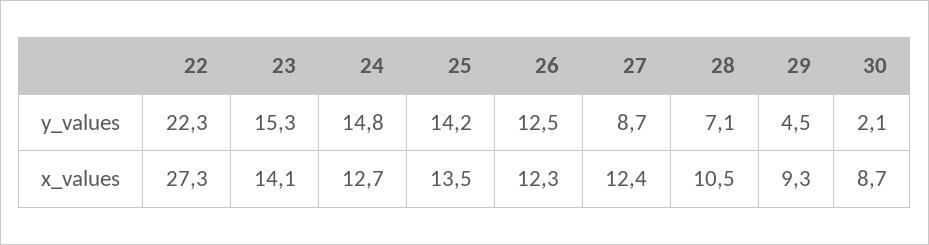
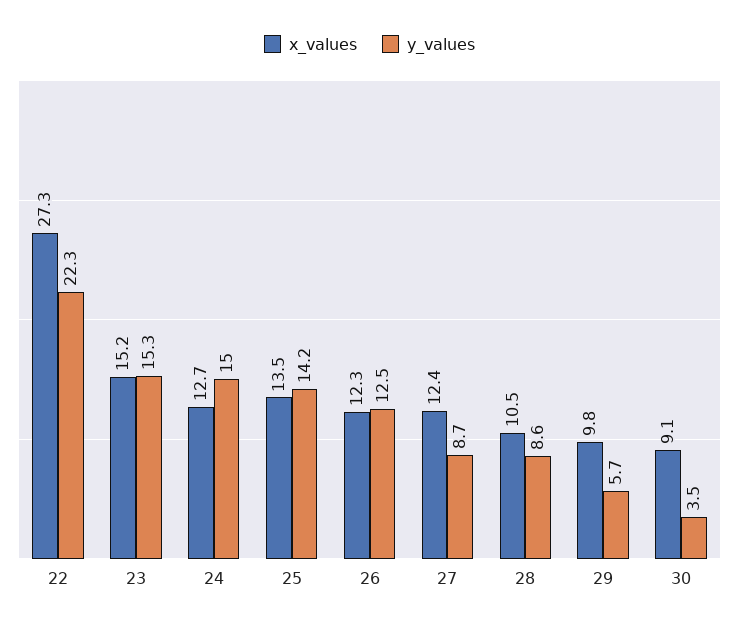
  {
    "y_values": {
      "22": 22.3,
      "23": 15.3,
-     "24": 14.8,
+     "24": 15,
      "25": 14.2,
      "26": 12.5,
      "27": 8.7,
-     "28": 7.1,
+     "28": 8.6,
-     "29": 4.5,
+     "29": 5.7,
-     "30": 2.1
+     "30": 3.5
    },
    "x_values": {
      "22": 27.3,
-     "23": 14.1,
+     "23": 15.2,
      "24": 12.7,
      "25": 13.5,
      "26": 12.3,
      "27": 12.4,
      "28": 10.5,
-     "29": 9.3,
+     "29": 9.8,
-     "30": 8.7
+     "30": 9.1
    }
  }

